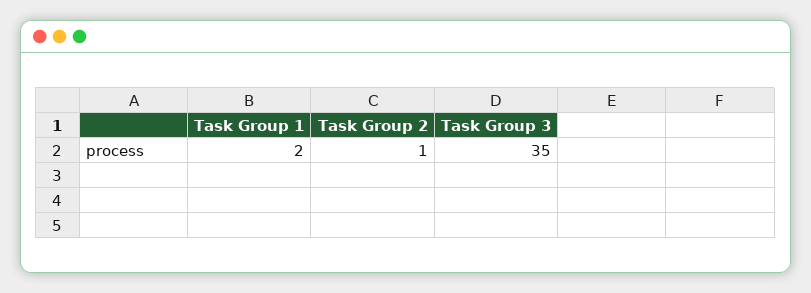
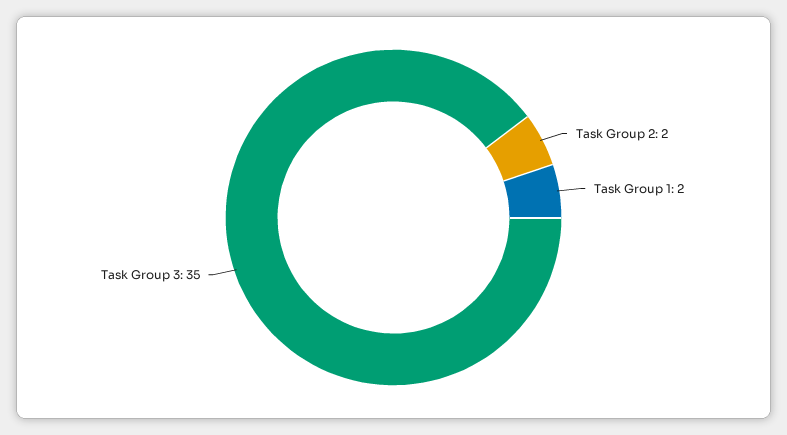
  {
    "Task Group 1": 2,
-   "Task Group 2": 1,
+   "Task Group 2": 2,
    "Task Group 3": 35
  }

